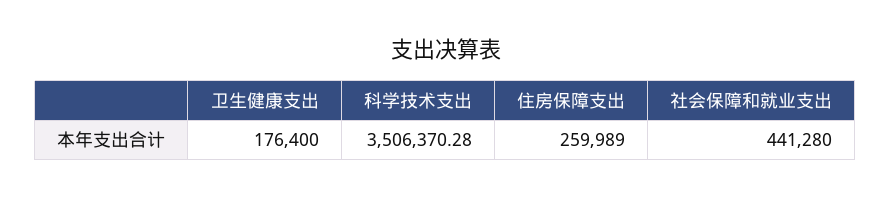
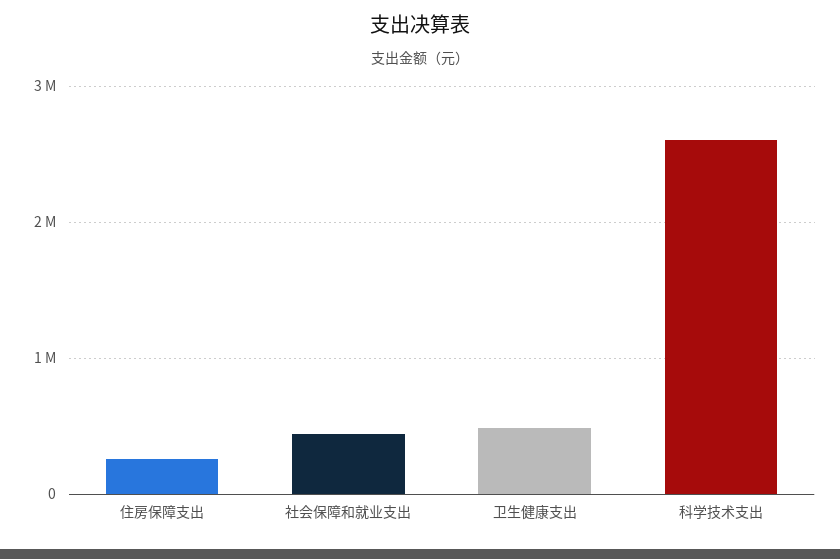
  {
-   "卫生健康支出": 176400,
+   "卫生健康支出": 500000,
-   "科学技术支出": 3506370.28,
+   "科学技术支出": 2600000,
    "住房保障支出": 259989,
    "社会保障和就业支出": 441280
  }

